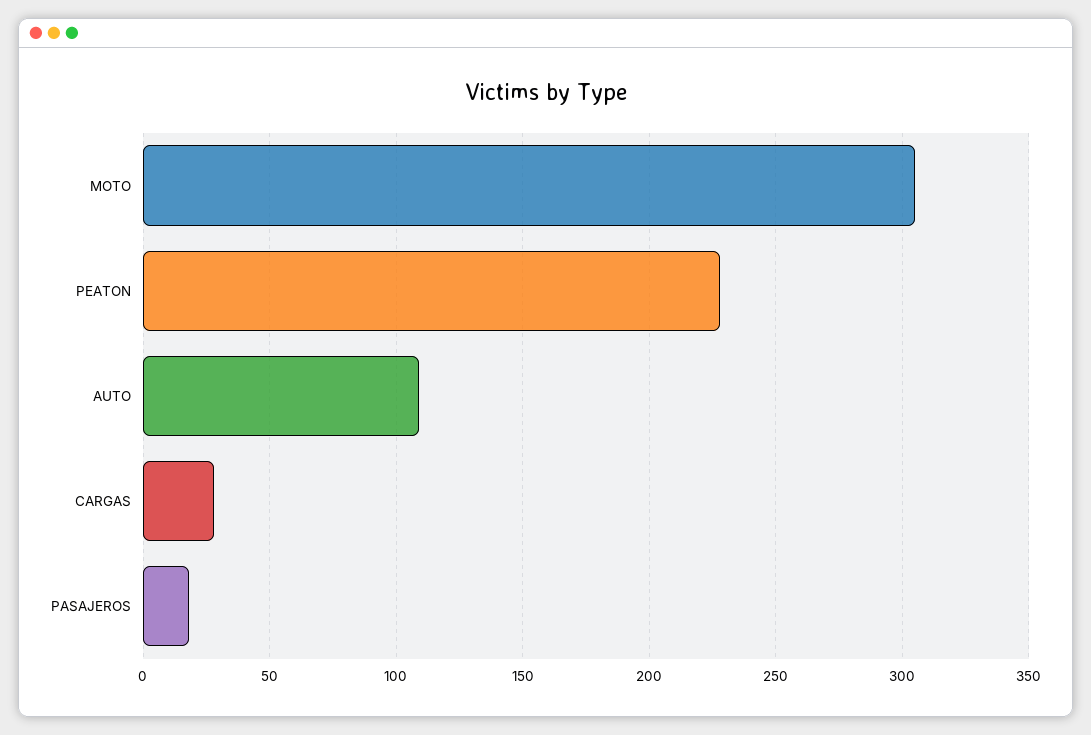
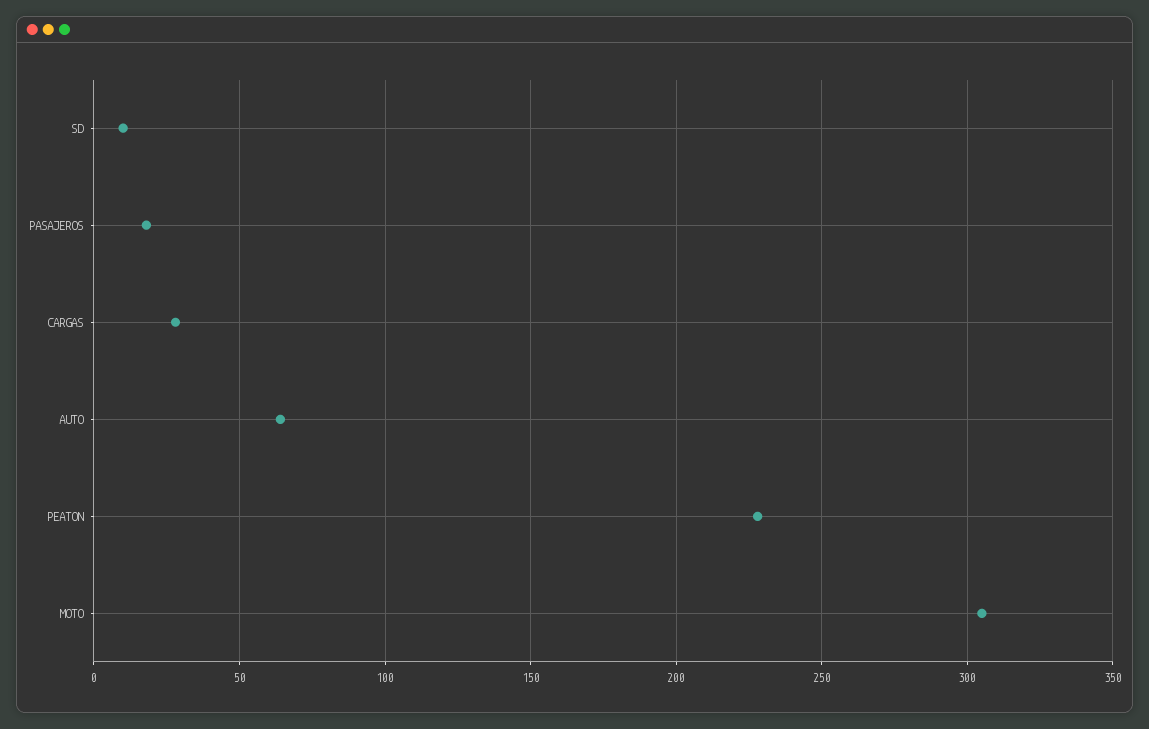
  {
    "MOTO": 305,
    "PEATON": 230,
-   "AUTO": 110,
+   "AUTO": 65,
    "CARGAS": 30,
-   "PASAJEROS": 20
+   "PASAJEROS": 20,
+   "SD": 10
  }

